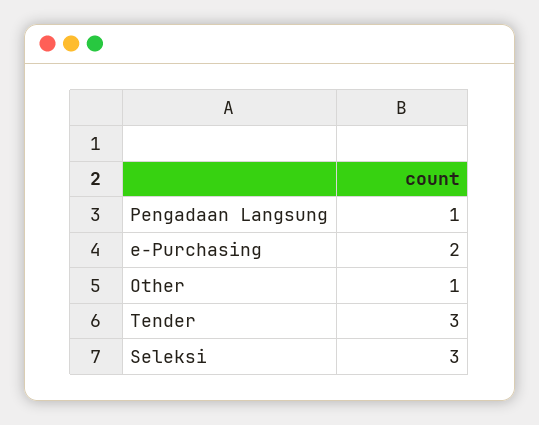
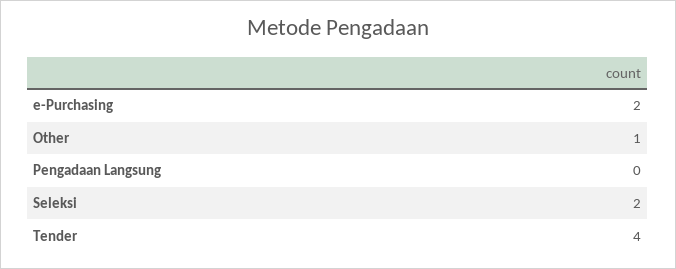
  {
-   "Pengadaan Langsung": 1,
+   "Pengadaan Langsung": 0,
    "e-Purchasing": 2,
    "Other": 1,
-   "Tender": 3,
+   "Tender": 4,
-   "Seleksi": 3
+   "Seleksi": 2
  }

